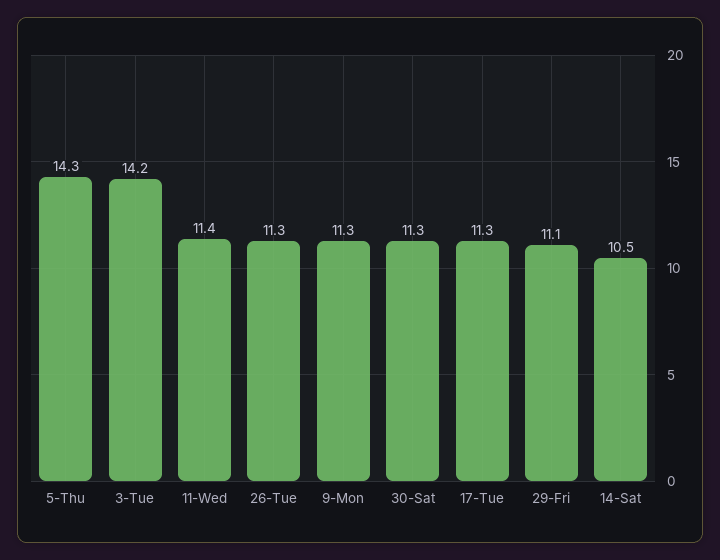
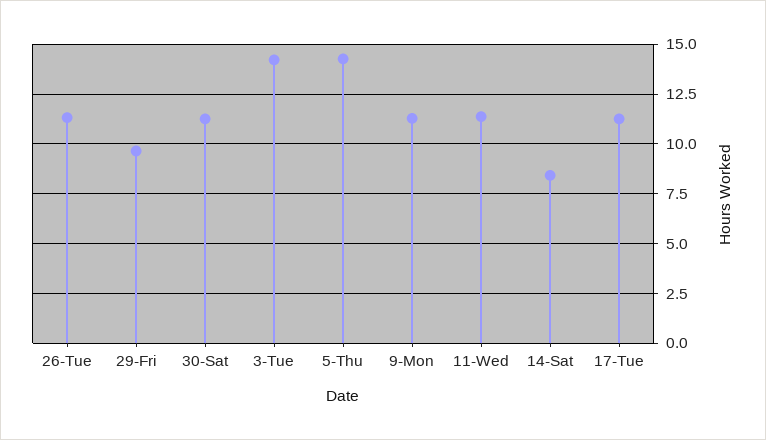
  {
    "5-Thu": 14.3,
    "3-Tue": 14.2,
    "11-Wed": 11.4,
    "26-Tue": 11.3,
    "9-Mon": 11.3,
    "30-Sat": 11.3,
    "17-Tue": 11.3,
-   "29-Fri": 11.1,
+   "29-Fri": 9.5,
-   "14-Sat": 10.5
+   "14-Sat": 8.5
  }

